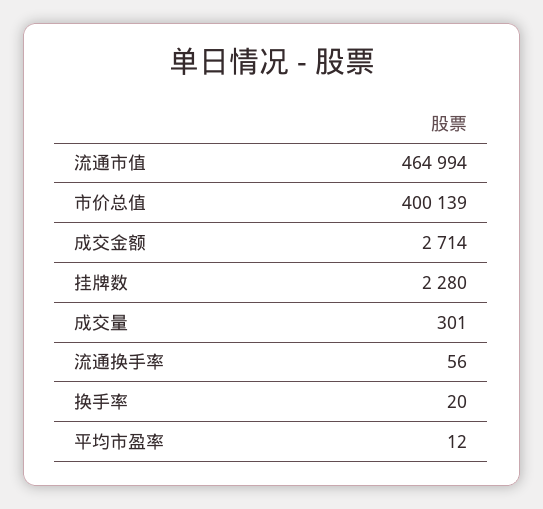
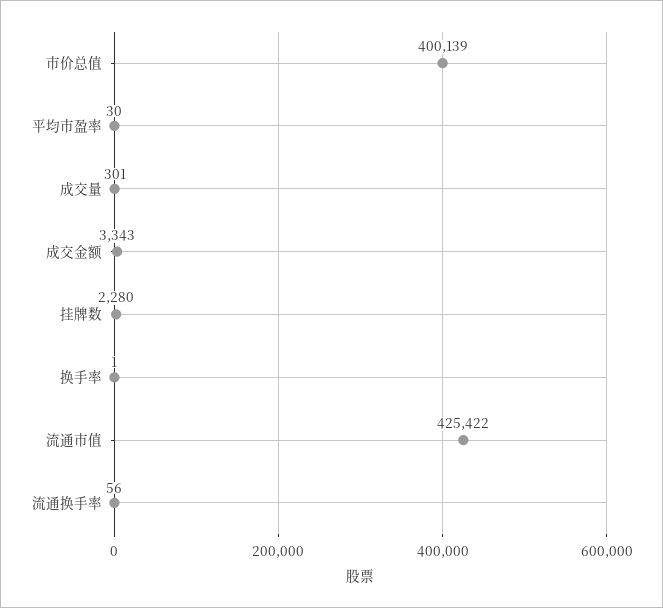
  {
-   "流通市值": 464994,
+   "流通市值": 425422,
    "市价总值": 400139,
-   "成交金额": 2714,
+   "成交金额": 3343,
    "挂牌数": 2280,
    "成交量": 301,
    "流通换手率": 56,
-   "换手率": 20,
+   "换手率": 1,
-   "平均市盈率": 12
+   "平均市盈率": 30
  }

